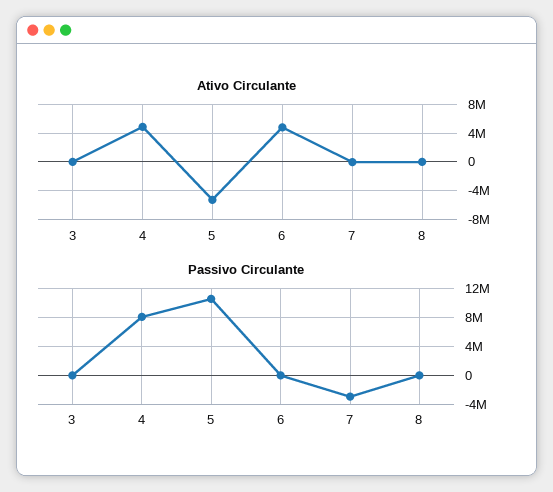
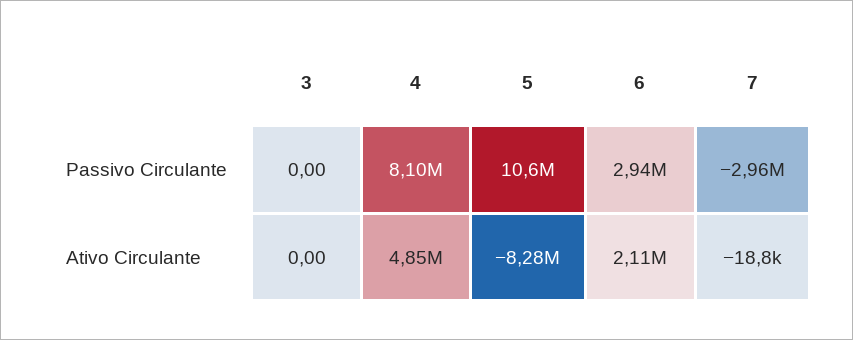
  {
    "Ativo Circulante": {
      "3": 0,
      "4": 4850000,
-     "5": -5000000,
+     "5": -8280000,
-     "6": 5000000,
+     "6": 2110000,
-     "7": -18800,
+     "7": -18800
-     "8": 0
    },
    "Passivo Circulante": {
      "3": 0,
      "4": 8100000,
      "5": 10600000,
-     "6": 0,
+     "6": 2940000,
-     "7": -2960000,
+     "7": -2960000
-     "8": 0
    }
  }

